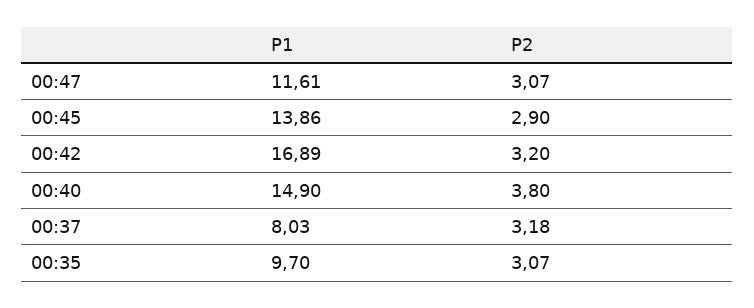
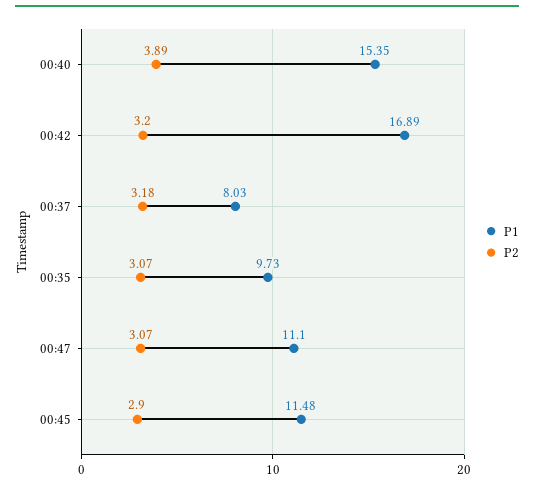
  {
    "P1": {
-     "00:47": 11.61,
+     "00:47": 11.1,
-     "00:45": 13.86,
+     "00:45": 11.48,
      "00:42": 16.89,
-     "00:40": 14.9,
+     "00:40": 15.35,
      "00:37": 8.03,
-     "00:35": 9.7
+     "00:35": 9.73
    },
    "P2": {
      "00:47": 3.07,
      "00:45": 2.9,
      "00:42": 3.2,
-     "00:40": 3.8,
+     "00:40": 3.89,
      "00:37": 3.18,
      "00:35": 3.07
    }
  }

